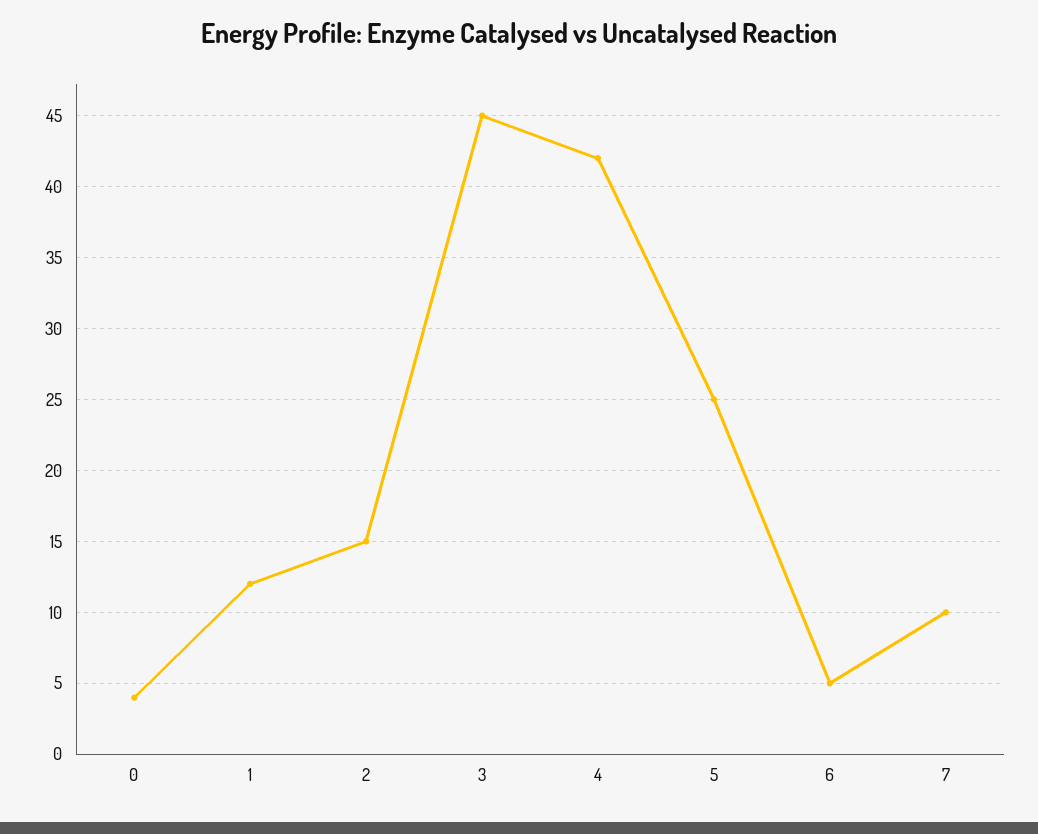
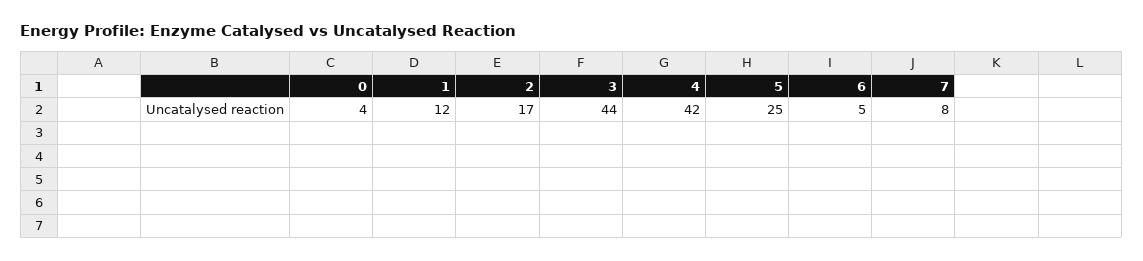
  {
    "0": 4,
    "1": 12,
-   "2": 15,
+   "2": 17,
-   "3": 45,
+   "3": 44,
    "4": 42,
    "5": 25,
    "6": 5,
-   "7": 10
+   "7": 8
  }

